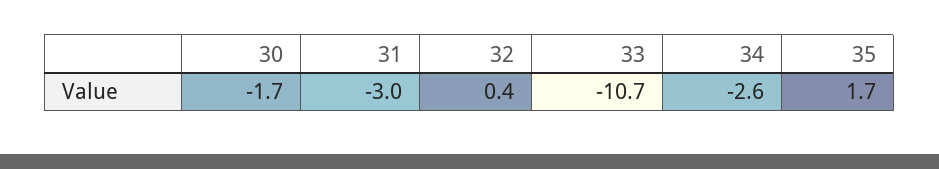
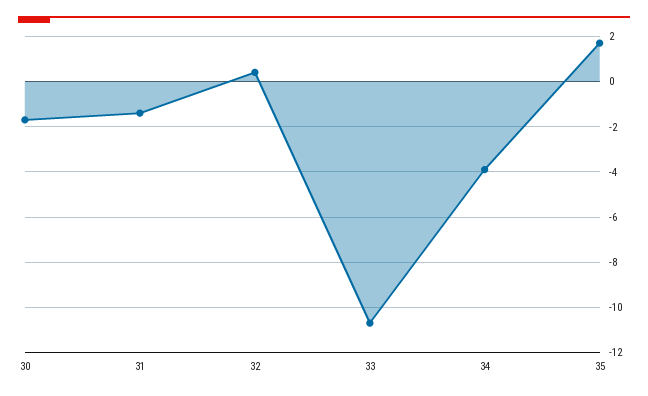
  {
    "30": -1.7,
-   "31": -3,
+   "31": -1.5,
    "32": 0.4,
    "33": -10.7,
-   "34": -2.6,
+   "34": -4,
    "35": 1.7
  }

